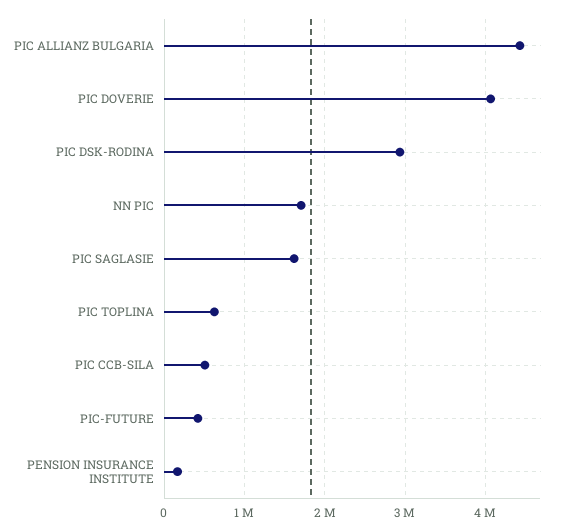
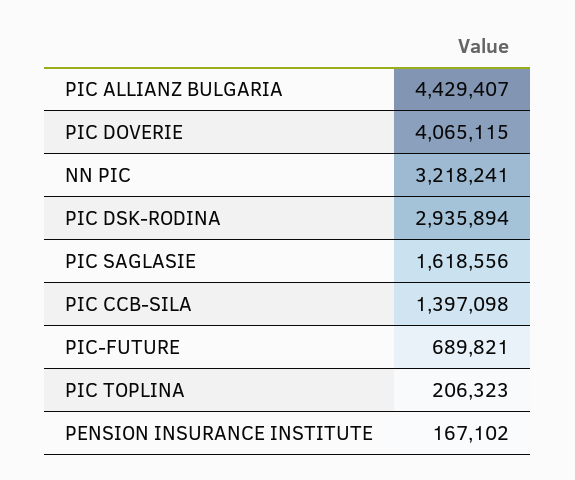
  {
    "PIC ALLIANZ BULGARIA": 4429407,
    "PIC DOVERIE": 4065115,
    "PIC DSK-RODINA": 2935894,
-   "NN PIC": 1700000,
+   "NN PIC": 3218241,
    "PIC SAGLASIE": 1618556,
-   "PIC TOPLINA": 600000,
+   "PIC TOPLINA": 206323,
-   "PIC CCB-SILA": 500000,
+   "PIC CCB-SILA": 1397098,
-   "PIC-FUTURE": 400000,
+   "PIC-FUTURE": 689821,
    "PENSION INSURANCE INSTITUTE": 167102
  }

